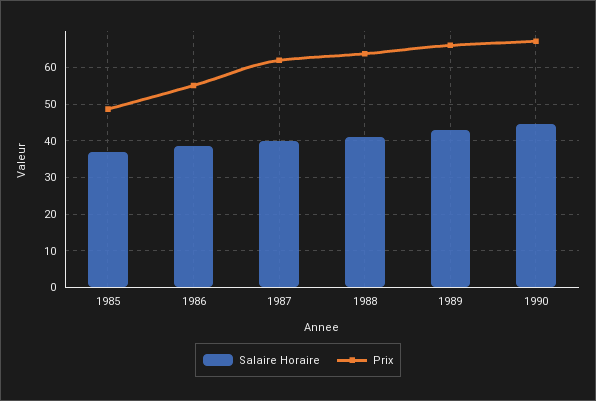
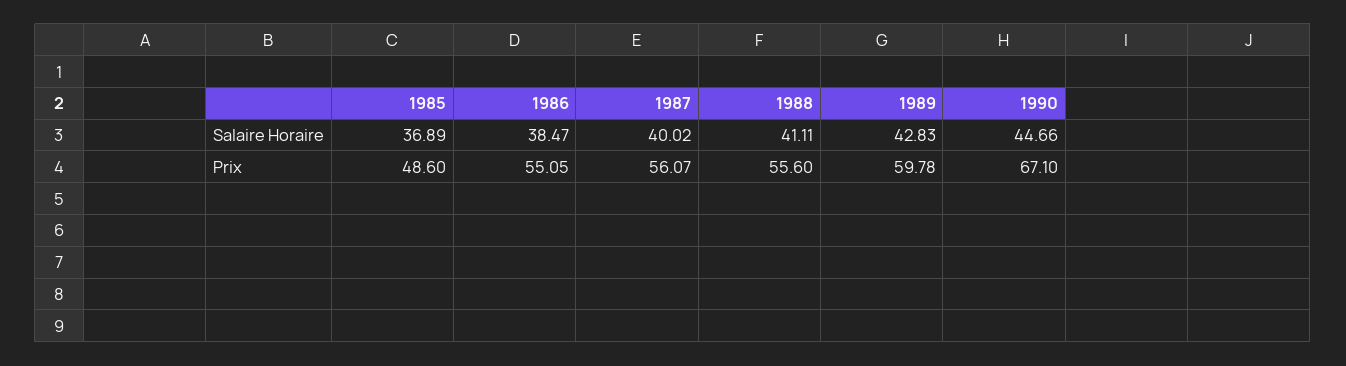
  {
    "Salaire Horaire": {
      "1985": 36.89,
      "1986": 38.47,
      "1987": 40.02,
      "1988": 41.11,
      "1989": 42.83,
      "1990": 44.66
    },
    "Prix": {
      "1985": 48.6,
      "1986": 55.05,
-     "1987": 62,
+     "1987": 56.07,
-     "1988": 64,
+     "1988": 55.6,
-     "1989": 66,
+     "1989": 59.78,
      "1990": 67.1
    }
  }

